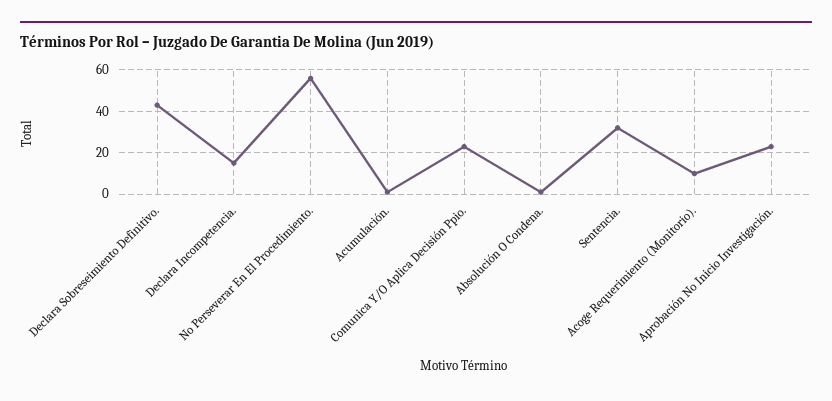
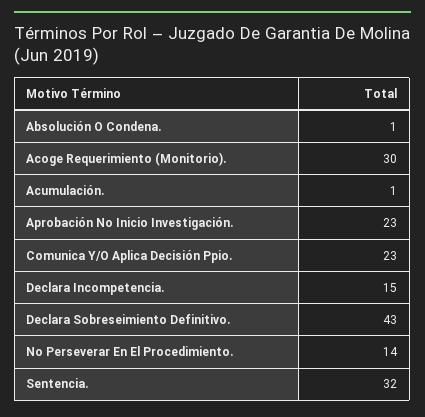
  {
    "Declara Sobreseimiento Definitivo.": 43,
    "Declara Incompetencia.": 15,
-   "No Perseverar En El Procedimiento.": 55,
+   "No Perseverar En El Procedimiento.": 14,
    "Acumulación.": 1,
    "Comunica Y/O Aplica Decisión Ppio.": 23,
    "Absolución O Condena.": 1,
    "Sentencia.": 32,
-   "Acoge Requerimiento (Monitorio).": 10,
+   "Acoge Requerimiento (Monitorio).": 30,
    "Aprobación No Inicio Investigación.": 23
  }

